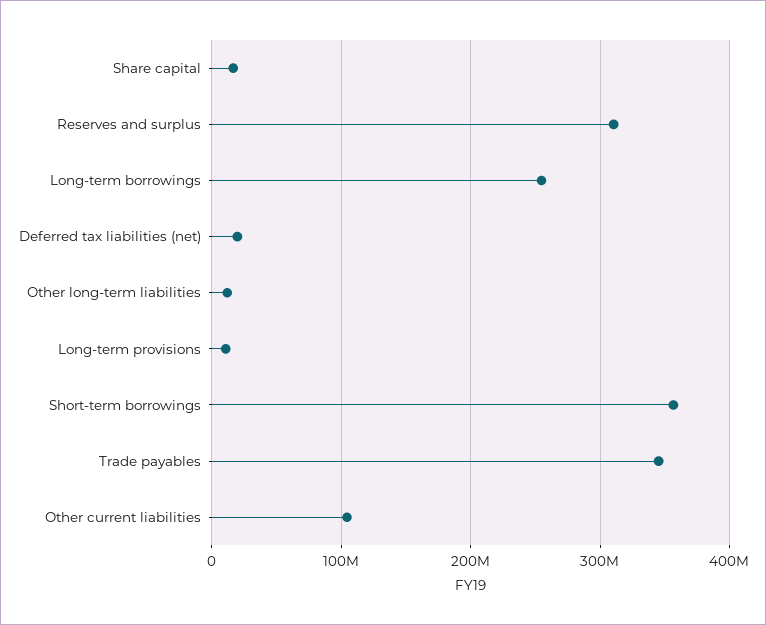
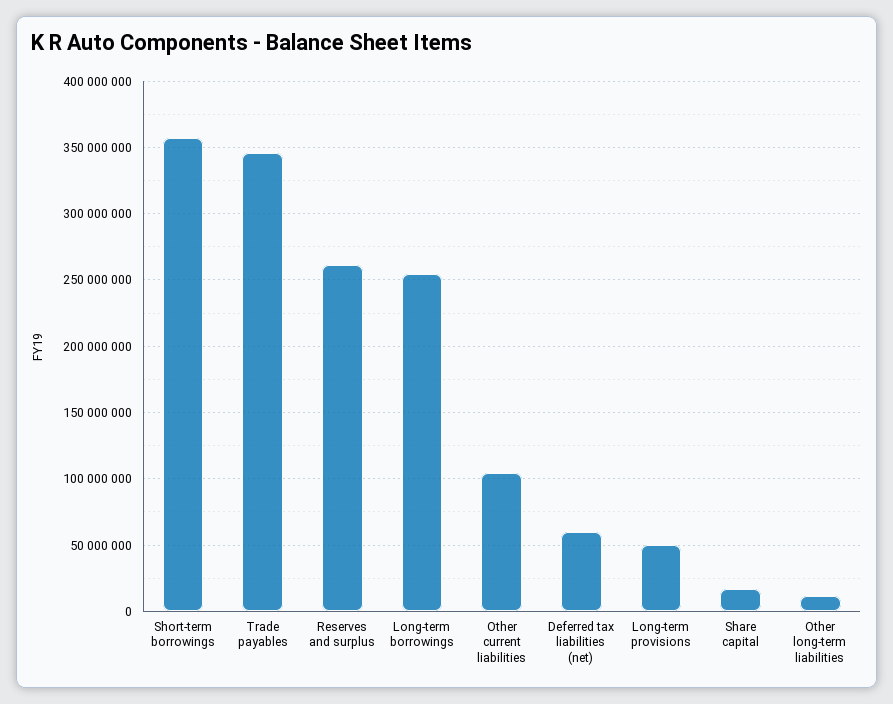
  {
    "Share capital": 15000000,
-   "Reserves and surplus": 310000000,
+   "Reserves and surplus": 260000000,
    "Long-term borrowings": 255000000,
-   "Deferred tax liabilities (net)": 20000000,
+   "Deferred tax liabilities (net)": 60000000,
    "Other long-term liabilities": 10000000,
-   "Long-term provisions": 10000000,
+   "Long-term provisions": 50000000,
    "Short-term borrowings": 355000000,
    "Trade payables": 345000000,
    "Other current liabilities": 105000000
  }

